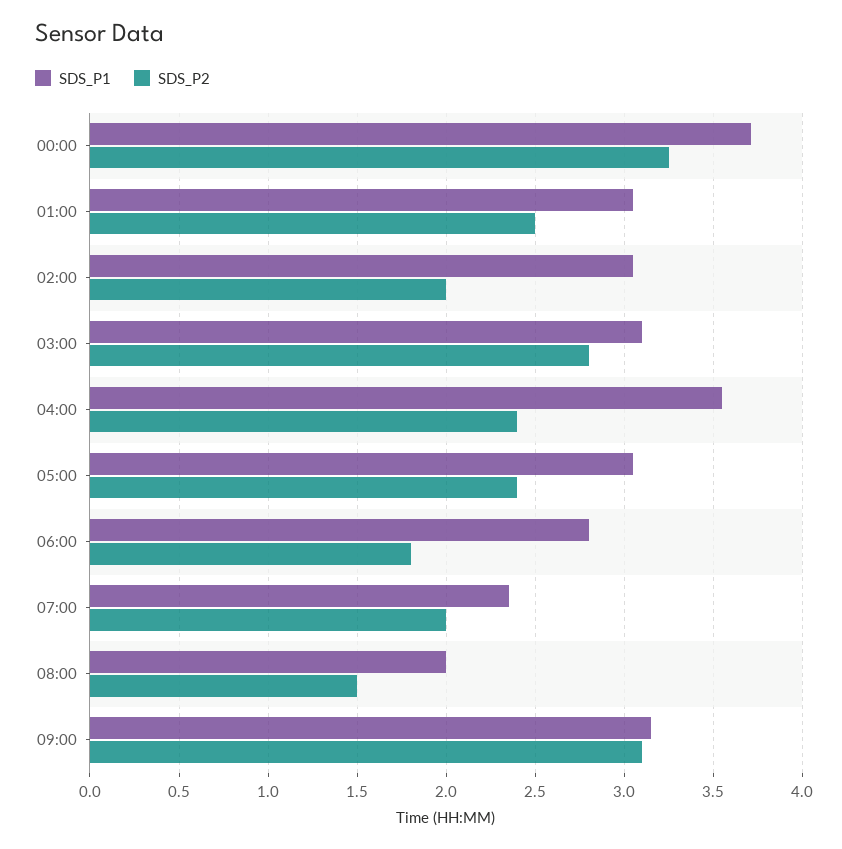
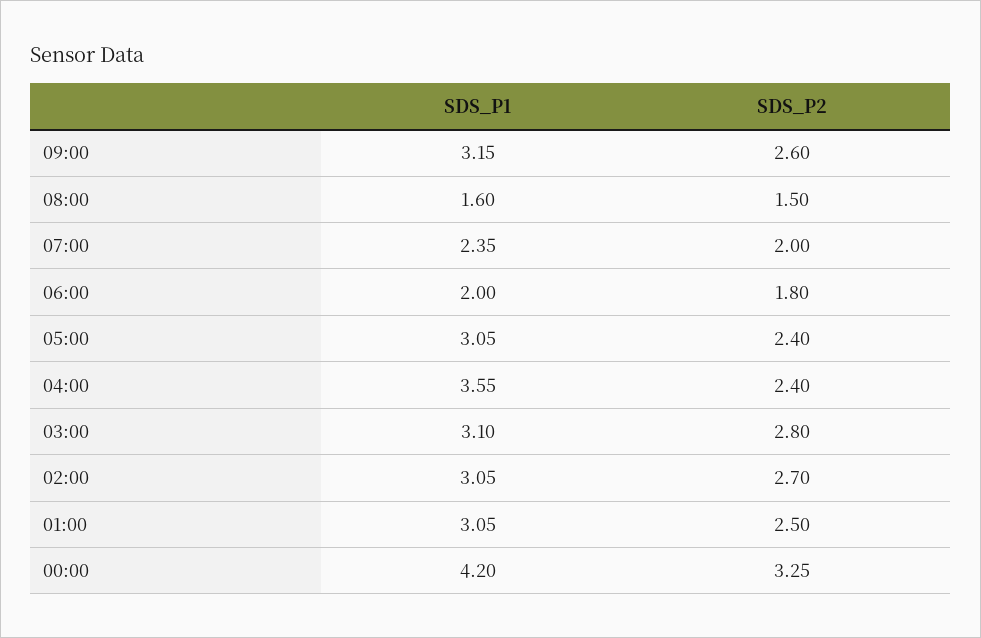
  {
    "SDS_P1": {
-     "00:00": 3.7,
+     "00:00": 4.2,
      "01:00": 3.05,
      "02:00": 3.05,
      "03:00": 3.1,
      "04:00": 3.55,
      "05:00": 3.05,
-     "06:00": 2.8,
+     "06:00": 2,
      "07:00": 2.35,
-     "08:00": 2,
+     "08:00": 1.6,
      "09:00": 3.15
    },
    "SDS_P2": {
      "00:00": 3.25,
      "01:00": 2.5,
-     "02:00": 2,
+     "02:00": 2.7,
      "03:00": 2.8,
      "04:00": 2.4,
      "05:00": 2.4,
      "06:00": 1.8,
      "07:00": 2,
      "08:00": 1.5,
-     "09:00": 3.1
+     "09:00": 2.6
    }
  }

